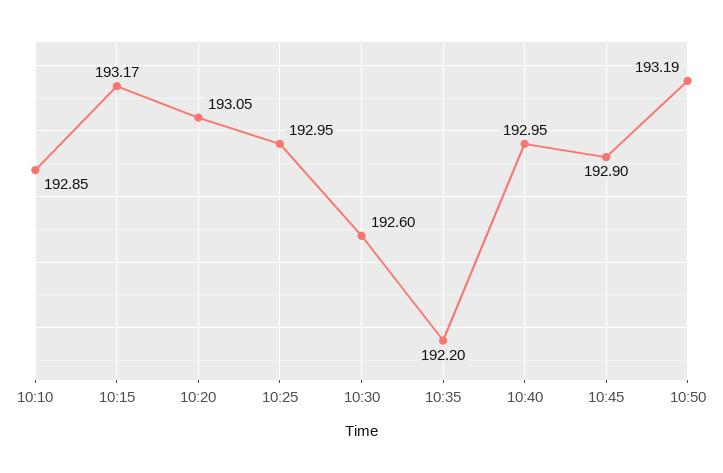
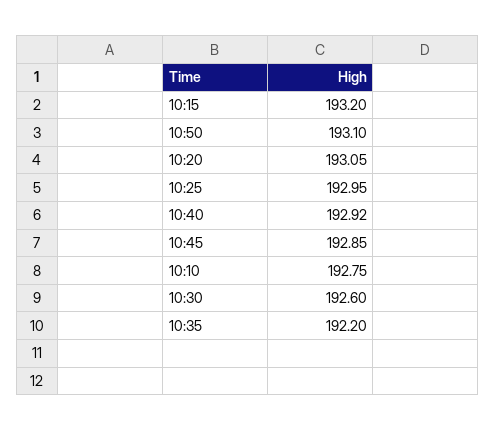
  {
-   "10:10": 192.85,
+   "10:10": 192.75,
-   "10:15": 193.17,
+   "10:15": 193.2,
    "10:20": 193.05,
    "10:25": 192.95,
    "10:30": 192.6,
    "10:35": 192.2,
-   "10:40": 192.95,
+   "10:40": 192.92,
-   "10:45": 192.9,
+   "10:45": 192.85,
-   "10:50": 193.19
+   "10:50": 193.1
  }

